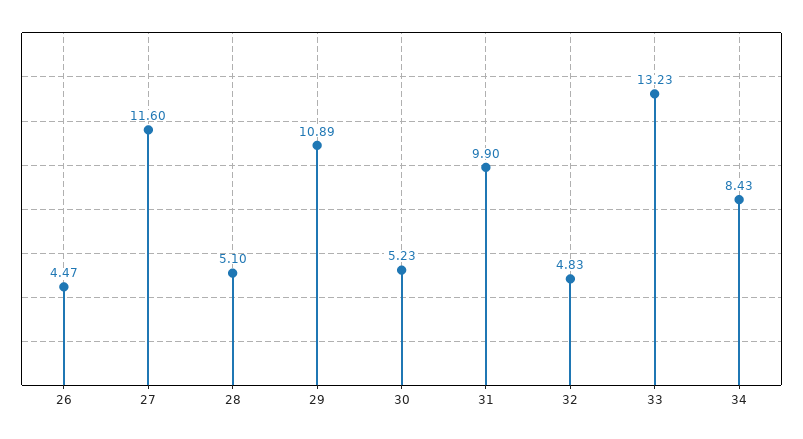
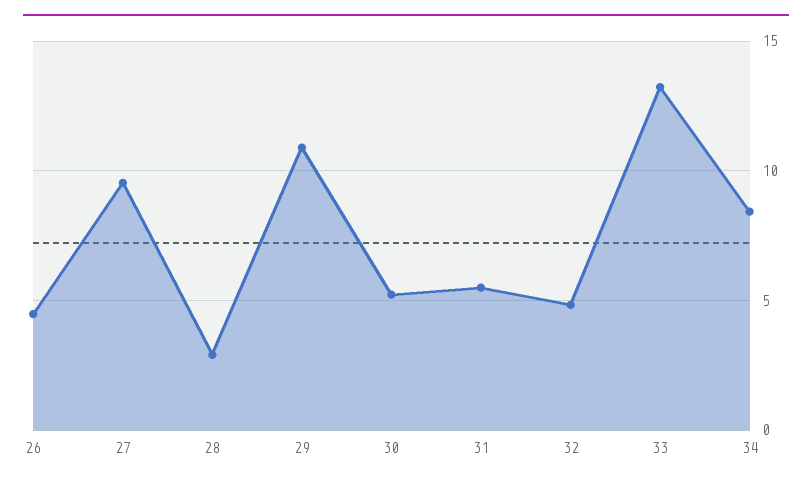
  {
    "26": 4.47,
-   "27": 11.6,
+   "27": 9.5,
-   "28": 5.1,
+   "28": 3,
    "29": 10.89,
    "30": 5.23,
-   "31": 9.9,
+   "31": 5.5,
    "32": 4.83,
    "33": 13.23,
    "34": 8.43
  }

